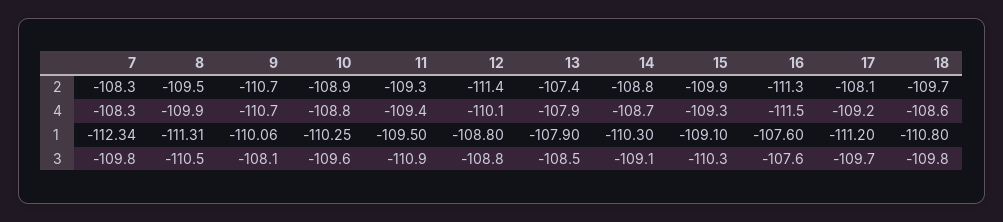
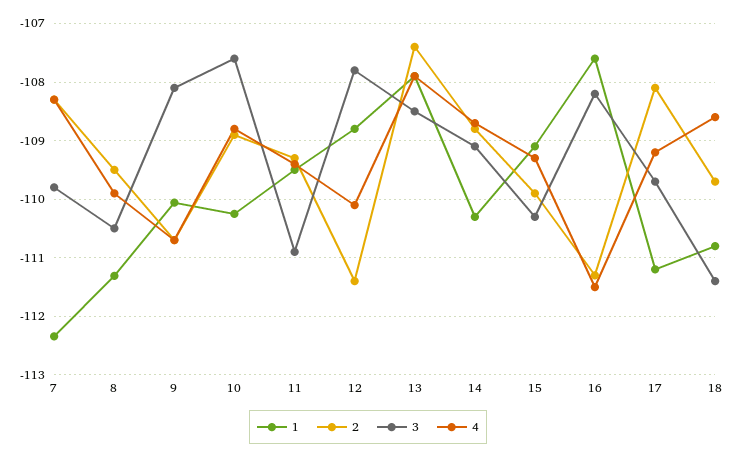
  {
    "2": {
      "7": -108.3,
      "8": -109.5,
      "9": -110.7,
      "10": -108.9,
      "11": -109.3,
      "12": -111.4,
      "13": -107.4,
      "14": -108.8,
      "15": -109.9,
      "16": -111.3,
      "17": -108.1,
      "18": -109.7
    },
    "4": {
      "7": -108.3,
      "8": -109.9,
      "9": -110.7,
      "10": -108.8,
      "11": -109.4,
      "12": -110.1,
      "13": -107.9,
      "14": -108.7,
      "15": -109.3,
      "16": -111.5,
      "17": -109.2,
      "18": -108.6
    },
    "1": {
      "7": -112.34,
      "8": -111.31,
      "9": -110.06,
      "10": -110.25,
      "11": -109.5,
      "12": -108.8,
      "13": -107.9,
      "14": -110.3,
      "15": -109.1,
      "16": -107.6,
      "17": -111.2,
      "18": -110.8
    },
    "3": {
      "7": -109.8,
      "8": -110.5,
      "9": -108.1,
-     "10": -109.6,
+     "10": -107.6,
      "11": -110.9,
-     "12": -108.8,
+     "12": -107.8,
      "13": -108.5,
      "14": -109.1,
      "15": -110.3,
-     "16": -107.6,
+     "16": -108.2,
      "17": -109.7,
-     "18": -109.8
+     "18": -111.4
    }
  }

